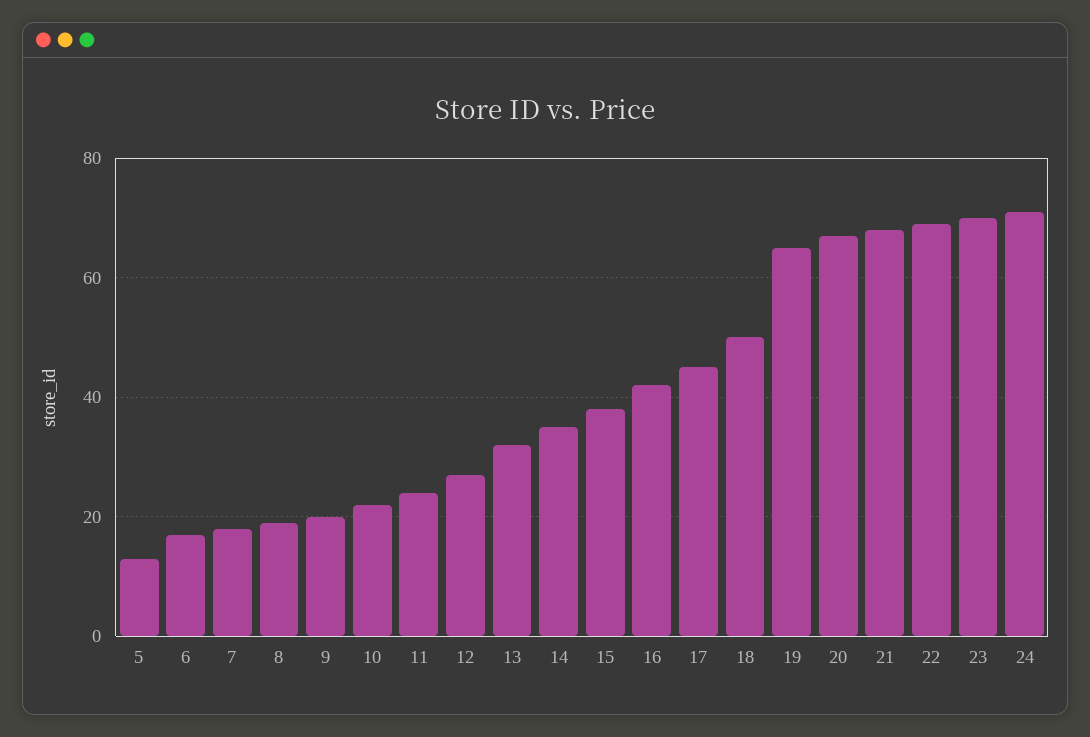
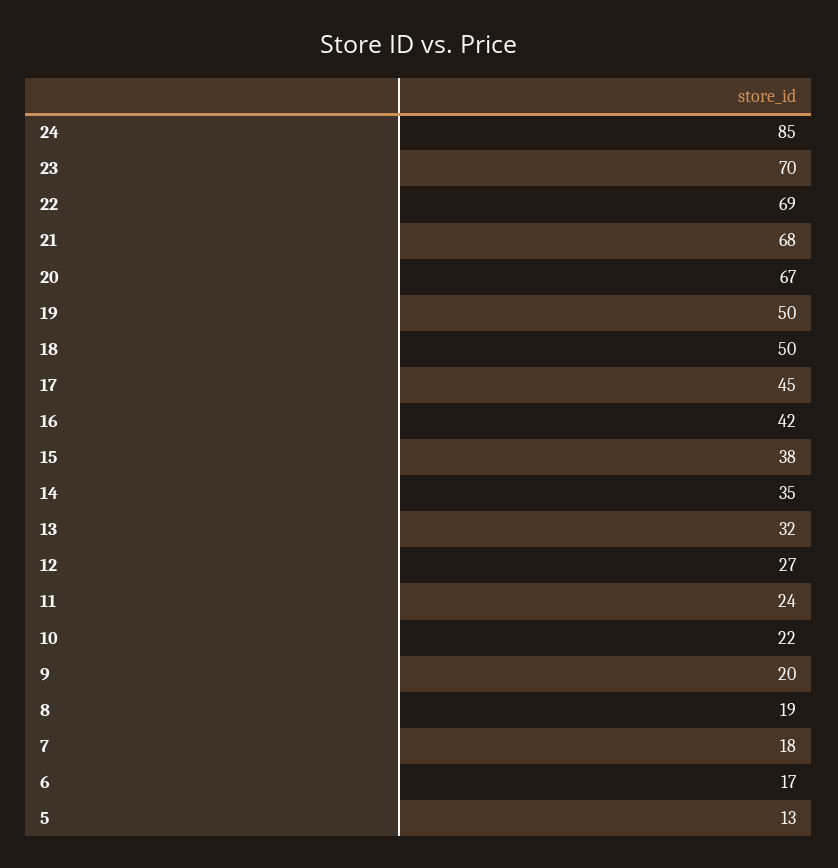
  {
    "5": 13,
    "6": 17,
    "7": 18,
    "8": 19,
    "9": 20,
    "10": 22,
    "11": 24,
    "12": 27,
    "13": 32,
    "14": 35,
    "15": 38,
    "16": 42,
    "17": 45,
    "18": 50,
-   "19": 65,
+   "19": 50,
    "20": 67,
    "21": 68,
    "22": 69,
    "23": 70,
-   "24": 70
+   "24": 85
  }

